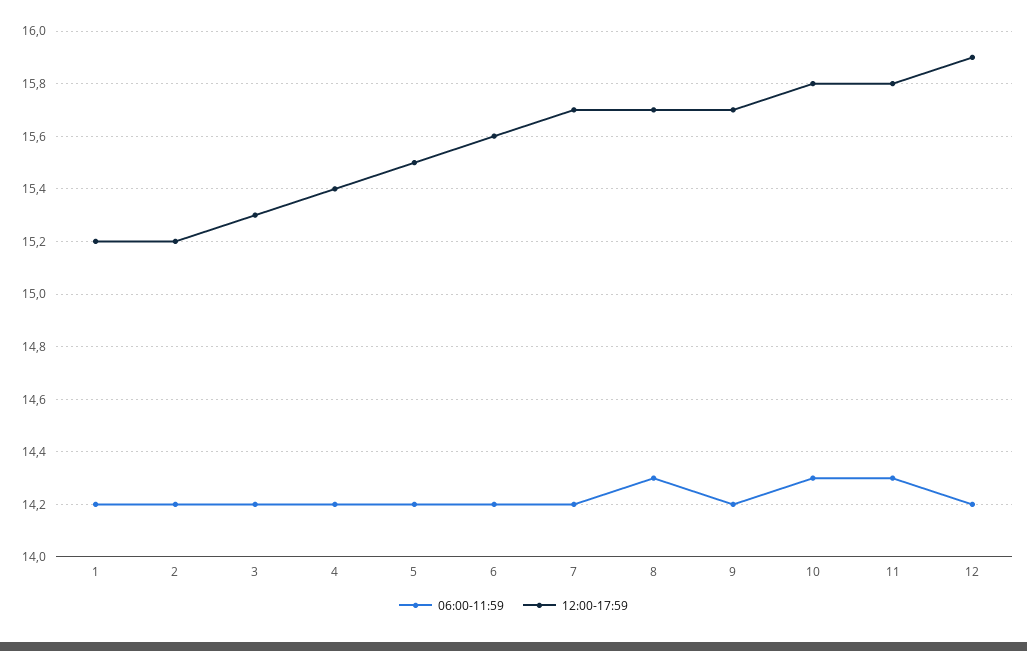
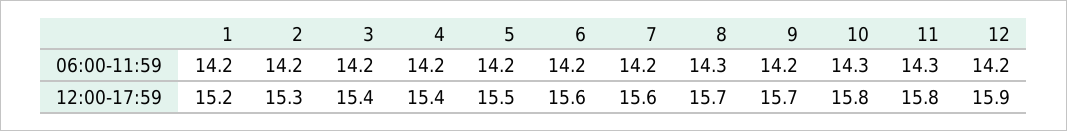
  {
    "06:00-11:59": {
      "1": 14.2,
      "2": 14.2,
      "3": 14.2,
      "4": 14.2,
      "5": 14.2,
      "6": 14.2,
      "7": 14.2,
      "8": 14.3,
      "9": 14.2,
      "10": 14.3,
      "11": 14.3,
      "12": 14.2
    },
    "12:00-17:59": {
      "1": 15.2,
-     "2": 15.2,
+     "2": 15.3,
-     "3": 15.3,
+     "3": 15.4,
      "4": 15.4,
      "5": 15.5,
      "6": 15.6,
-     "7": 15.7,
+     "7": 15.6,
      "8": 15.7,
      "9": 15.7,
      "10": 15.8,
      "11": 15.8,
      "12": 15.9
    }
  }

